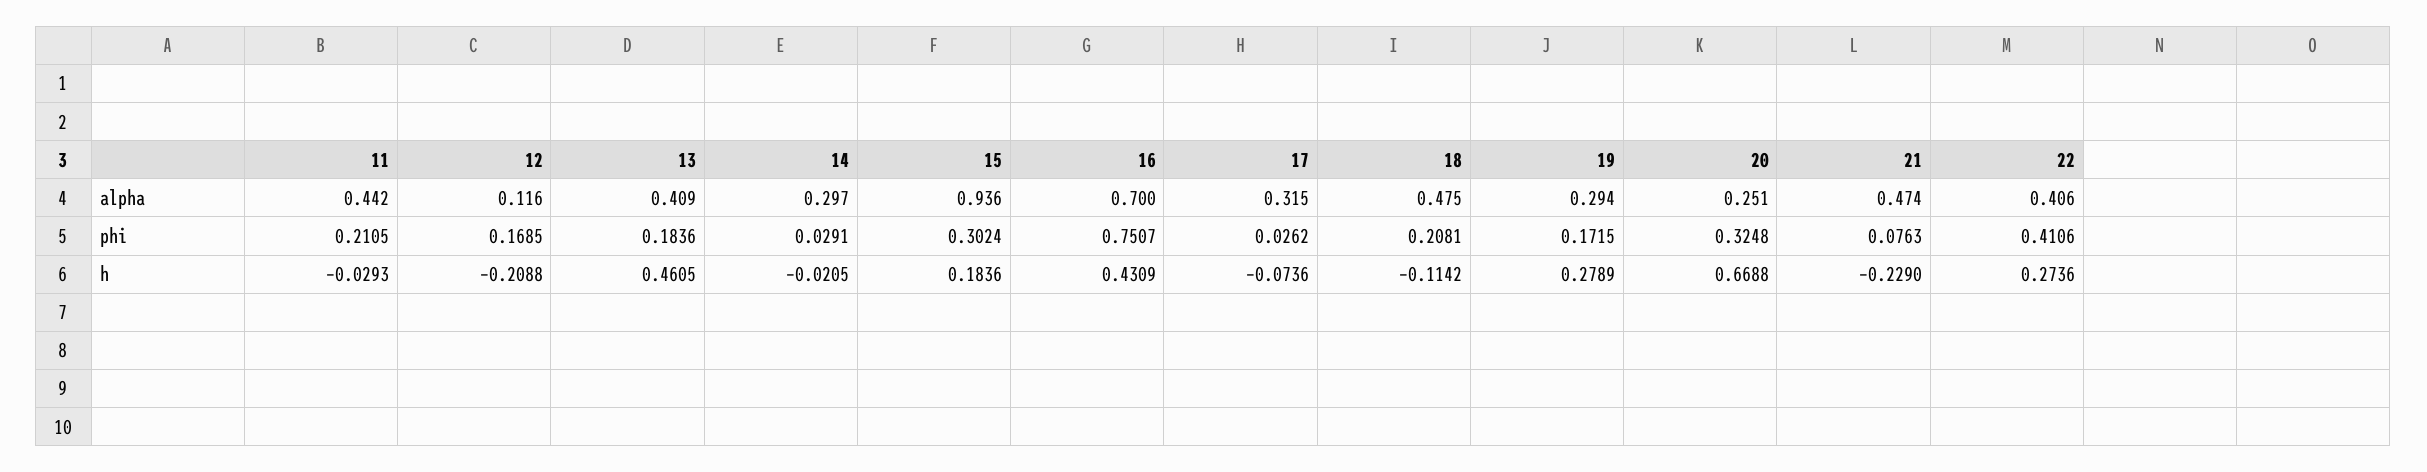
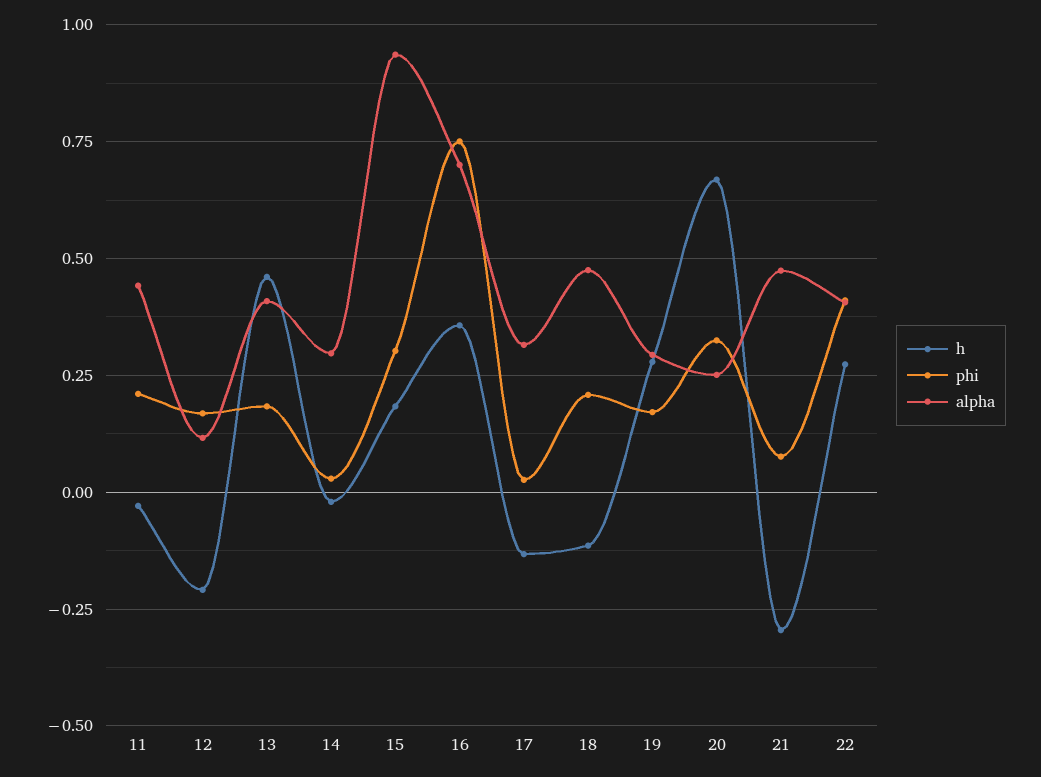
  {
    "alpha": {
      "11": 0.442,
      "12": 0.116,
      "13": 0.409,
      "14": 0.297,
      "15": 0.936,
      "16": 0.7,
      "17": 0.315,
      "18": 0.475,
      "19": 0.294,
      "20": 0.251,
      "21": 0.474,
      "22": 0.406
    },
    "phi": {
      "11": 0.2105,
      "12": 0.1685,
      "13": 0.1836,
      "14": 0.0291,
      "15": 0.3024,
      "16": 0.7507,
      "17": 0.0262,
      "18": 0.2081,
      "19": 0.1715,
      "20": 0.3248,
      "21": 0.0763,
      "22": 0.4106
    },
    "h": {
      "11": -0.0293,
      "12": -0.2088,
      "13": 0.4605,
      "14": -0.0205,
      "15": 0.1836,
-     "16": 0.4309,
+     "16": 0.35,
-     "17": -0.0736,
+     "17": -0.125,
      "18": -0.1142,
      "19": 0.2789,
      "20": 0.6688,
-     "21": -0.229,
+     "21": -0.3,
      "22": 0.2736
    }
  }

